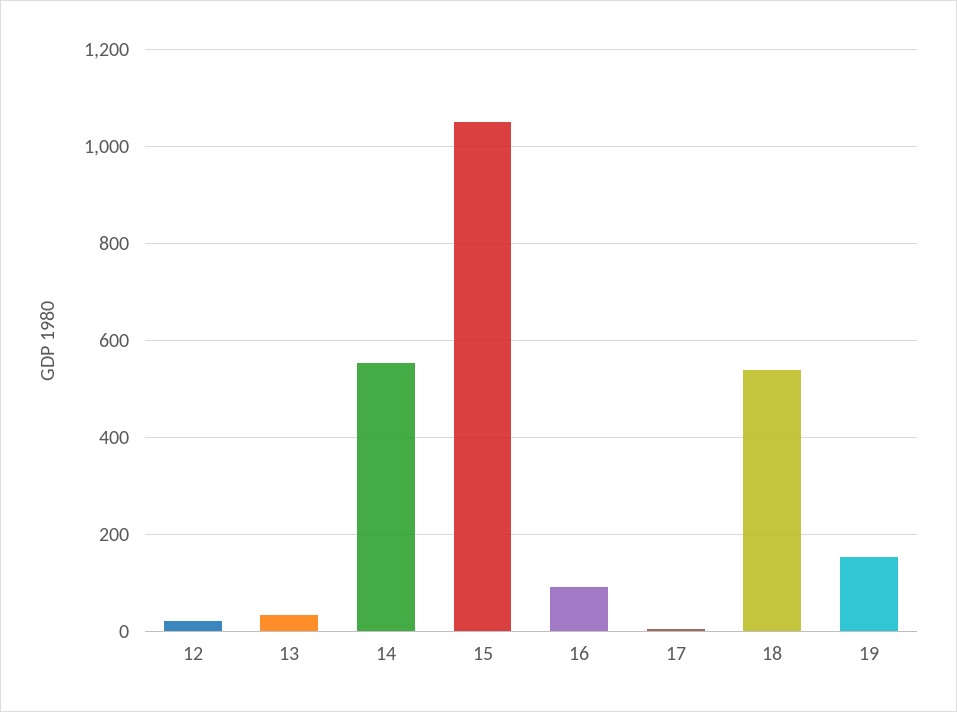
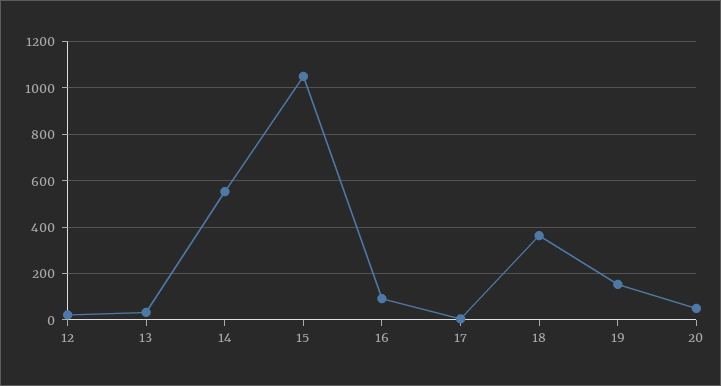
  {
    "12": 20,
    "13": 40,
    "14": 560,
    "15": 1060,
    "16": 100,
    "17": 0,
-   "18": 540,
+   "18": 350,
-   "19": 160
+   "19": 160,
+   "20": 50
  }

